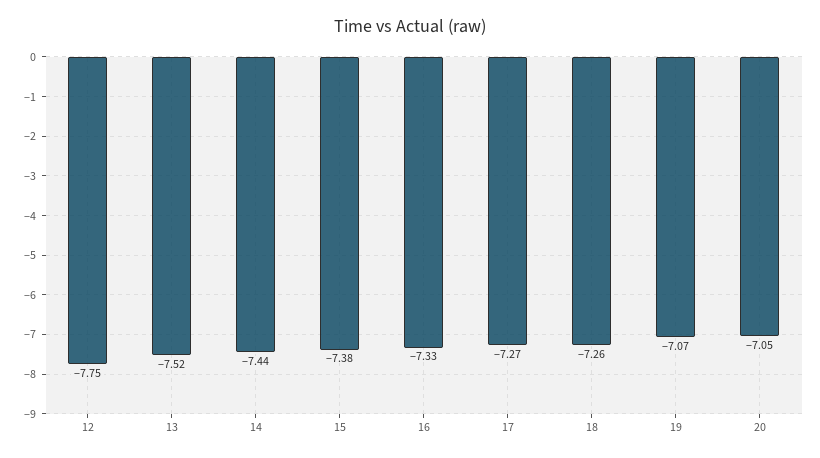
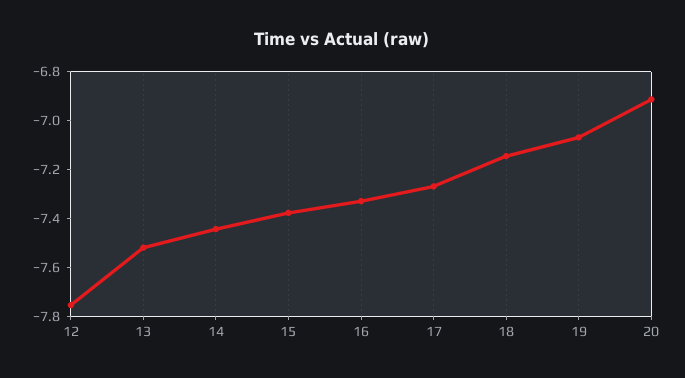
  {
    "12": -7.75,
    "13": -7.52,
    "14": -7.44,
    "15": -7.38,
    "16": -7.33,
    "17": -7.27,
-   "18": -7.26,
+   "18": -7.15,
    "19": -7.07,
-   "20": -7.05
+   "20": -6.9
  }

